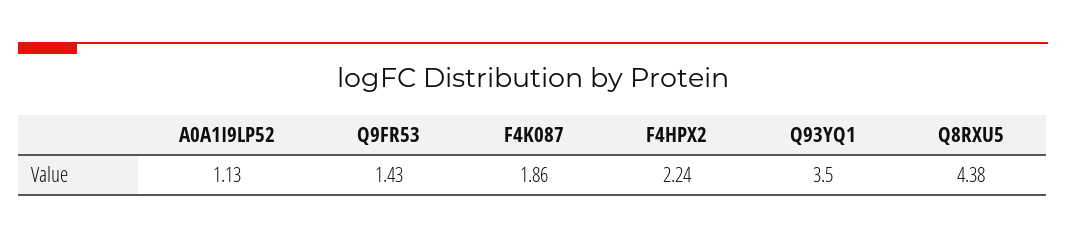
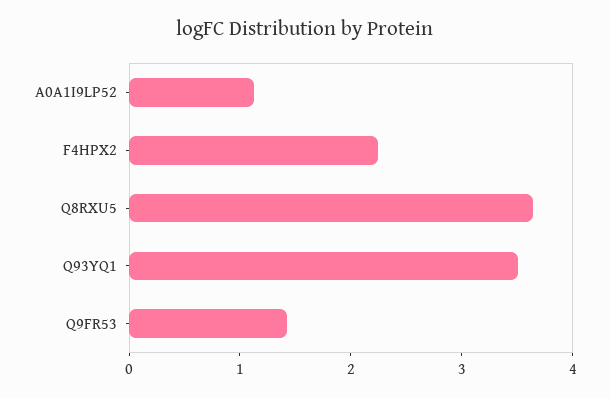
  {
    "A0A1I9LP52": 1.13,
    "Q9FR53": 1.43,
-   "F4K087": 1.86,
    "F4HPX2": 2.24,
    "Q93YQ1": 3.5,
-   "Q8RXU5": 4.38
+   "Q8RXU5": 3.6
  }

